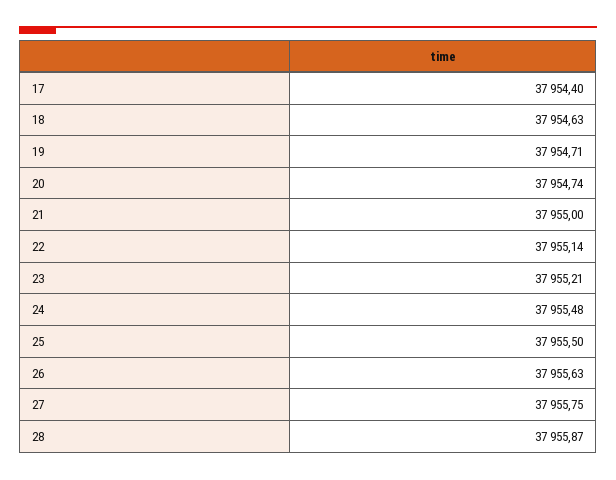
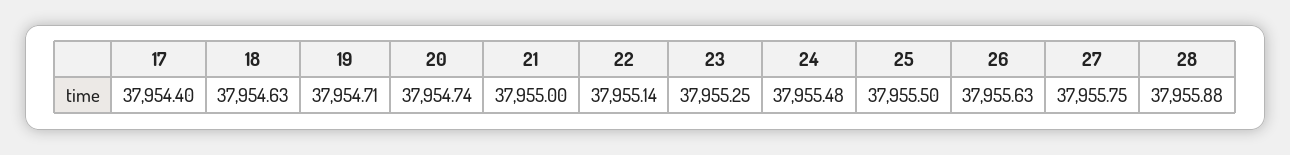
  {
    "17": 37954.4,
    "18": 37954.63,
    "19": 37954.71,
    "20": 37954.74,
    "21": 37955,
    "22": 37955.14,
-   "23": 37955.21,
+   "23": 37955.25,
    "24": 37955.48,
    "25": 37955.5,
    "26": 37955.63,
    "27": 37955.75,
-   "28": 37955.87
+   "28": 37955.88
  }

